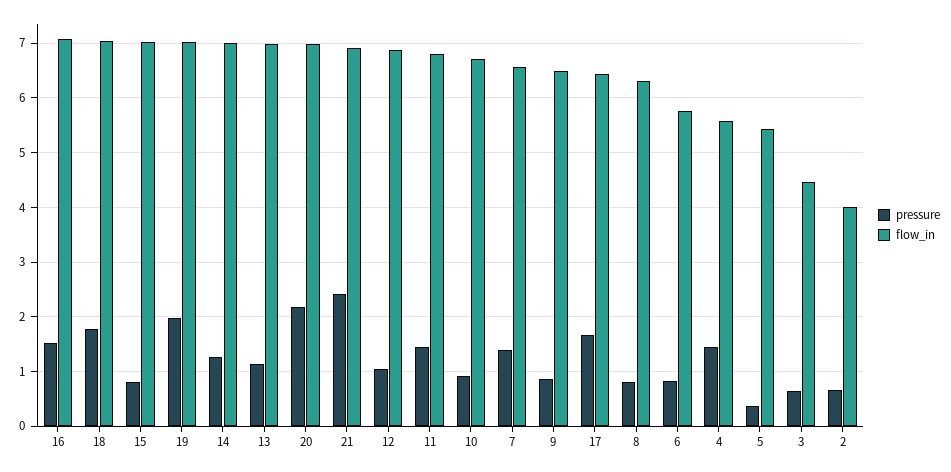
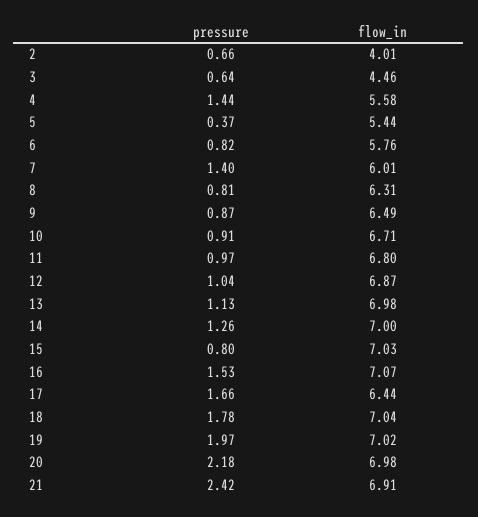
  {
    "pressure": {
      "16": 1.53,
      "18": 1.78,
      "15": 0.8,
      "19": 1.97,
      "14": 1.26,
      "13": 1.13,
      "20": 2.18,
      "21": 2.42,
      "12": 1.04,
-     "11": 1.4,
+     "11": 0.97,
      "10": 0.91,
      "7": 1.4,
      "9": 0.87,
      "17": 1.66,
      "8": 0.81,
      "6": 0.82,
      "4": 1.44,
      "5": 0.37,
      "3": 0.64,
      "2": 0.66
    },
    "flow_in": {
      "16": 7.07,
      "18": 7.04,
      "15": 7.03,
      "19": 7.02,
      "14": 7,
      "13": 6.98,
      "20": 6.98,
      "21": 6.91,
      "12": 6.87,
      "11": 6.8,
      "10": 6.71,
-     "7": 6.6,
+     "7": 6.01,
      "9": 6.49,
      "17": 6.44,
      "8": 6.31,
      "6": 5.76,
      "4": 5.58,
      "5": 5.44,
      "3": 4.46,
      "2": 4.01
    }
  }

